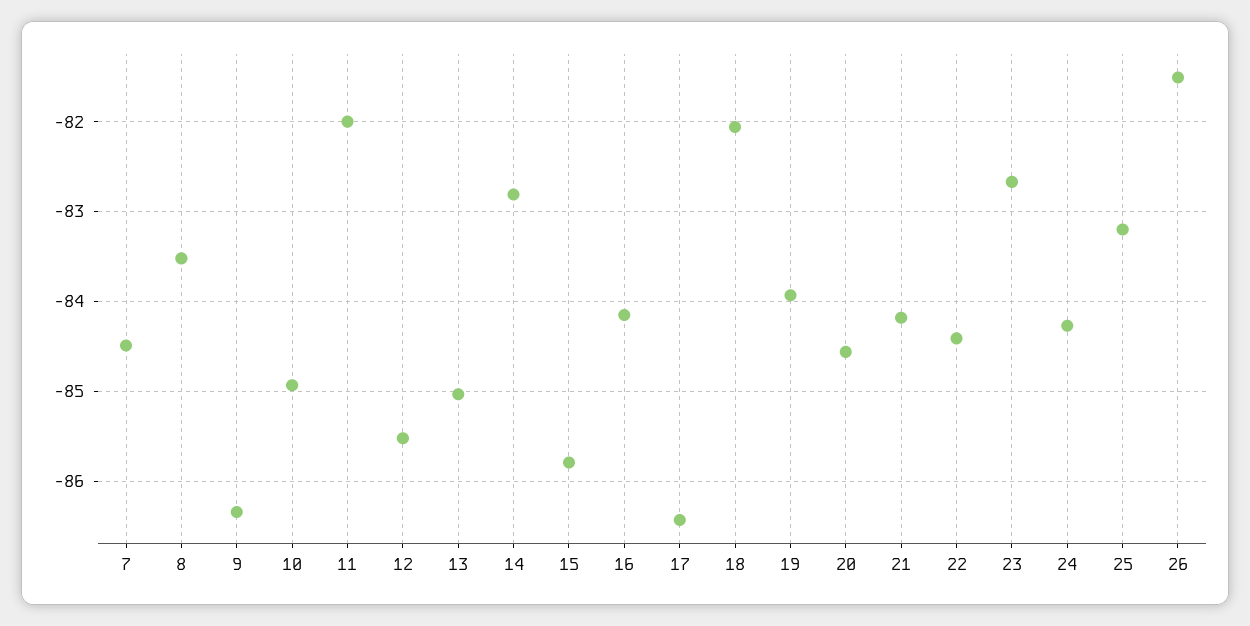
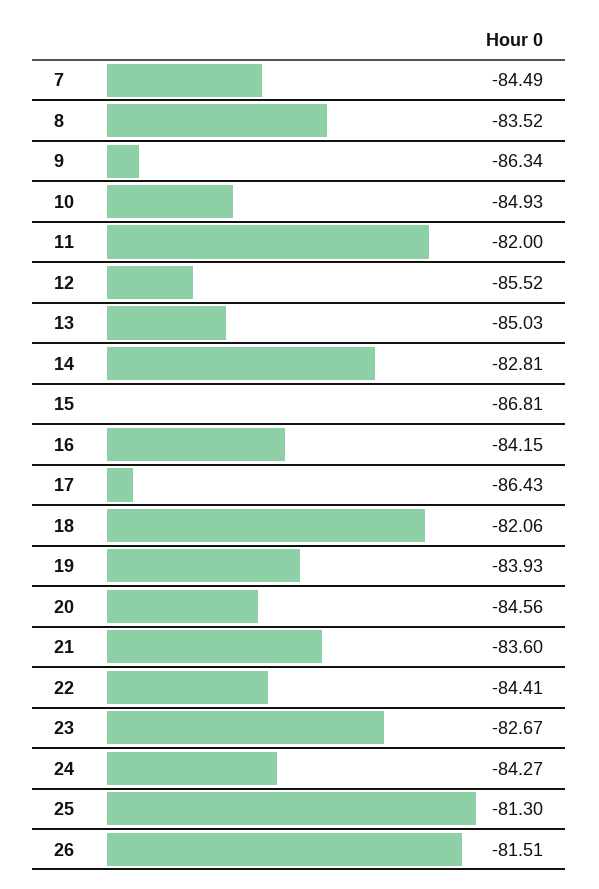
  {
    "7": -84.49,
    "8": -83.52,
    "9": -86.34,
    "10": -84.93,
    "11": -82,
    "12": -85.52,
    "13": -85.03,
    "14": -82.81,
-   "15": -85.8,
+   "15": -86.81,
    "16": -84.15,
    "17": -86.43,
    "18": -82.06,
    "19": -83.93,
    "20": -84.56,
-   "21": -84.2,
+   "21": -83.6,
    "22": -84.41,
    "23": -82.67,
    "24": -84.27,
-   "25": -83.2,
+   "25": -81.3,
    "26": -81.51
  }

